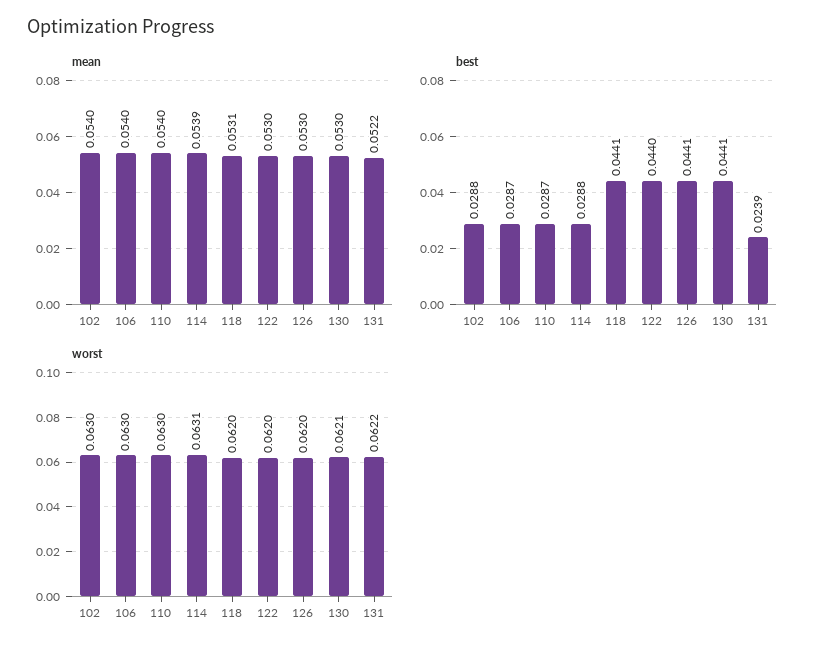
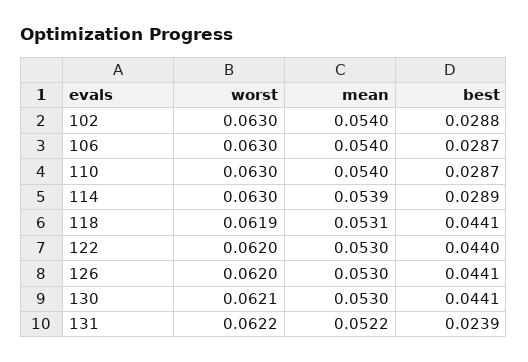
  {
    "mean": {
      "102": 0.054,
      "106": 0.054,
      "110": 0.054,
      "114": 0.0539,
      "118": 0.0531,
      "122": 0.053,
      "126": 0.053,
      "130": 0.053,
      "131": 0.0522
    },
    "best": {
      "102": 0.0288,
      "106": 0.0287,
      "110": 0.0287,
-     "114": 0.0288,
+     "114": 0.0289,
      "118": 0.0441,
      "122": 0.044,
      "126": 0.0441,
      "130": 0.0441,
      "131": 0.0239
    },
    "worst": {
      "102": 0.063,
      "106": 0.063,
      "110": 0.063,
-     "114": 0.0631,
+     "114": 0.063,
-     "118": 0.062,
+     "118": 0.0619,
      "122": 0.062,
      "126": 0.062,
      "130": 0.0621,
      "131": 0.0622
    }
  }

